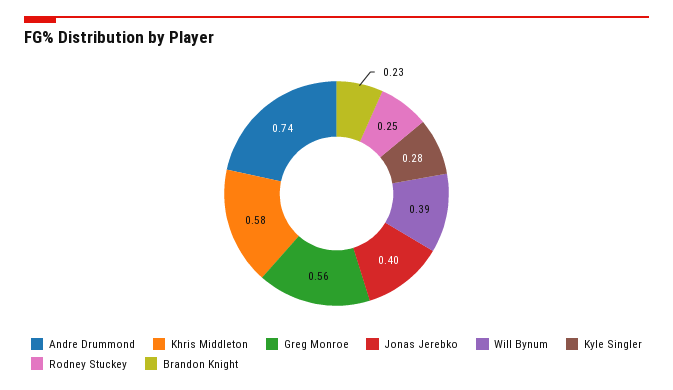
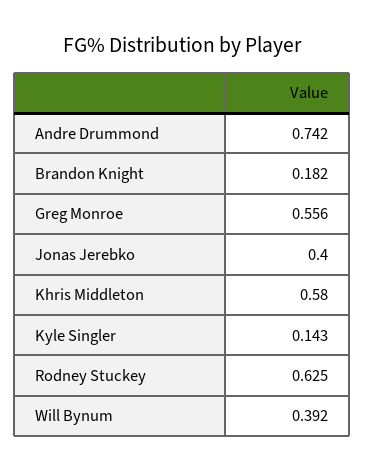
  {
    "Andre Drummond": 0.742,
    "Khris Middleton": 0.58,
    "Greg Monroe": 0.556,
    "Jonas Jerebko": 0.4,
    "Will Bynum": 0.392,
-   "Kyle Singler": 0.28,
+   "Kyle Singler": 0.143,
-   "Rodney Stuckey": 0.25,
+   "Rodney Stuckey": 0.625,
-   "Brandon Knight": 0.23
+   "Brandon Knight": 0.182
  }

